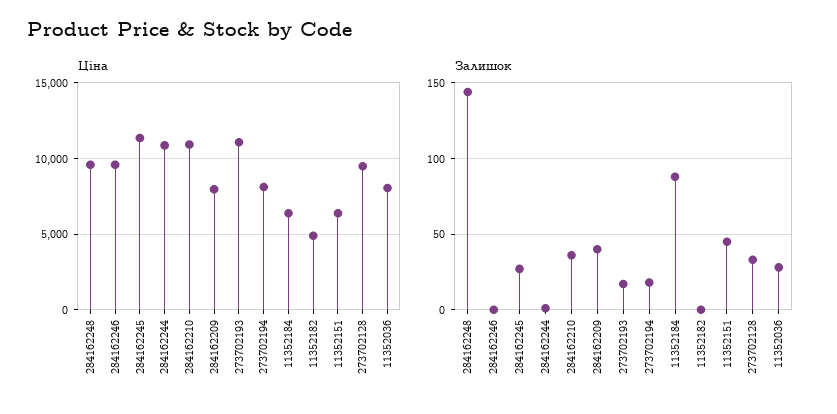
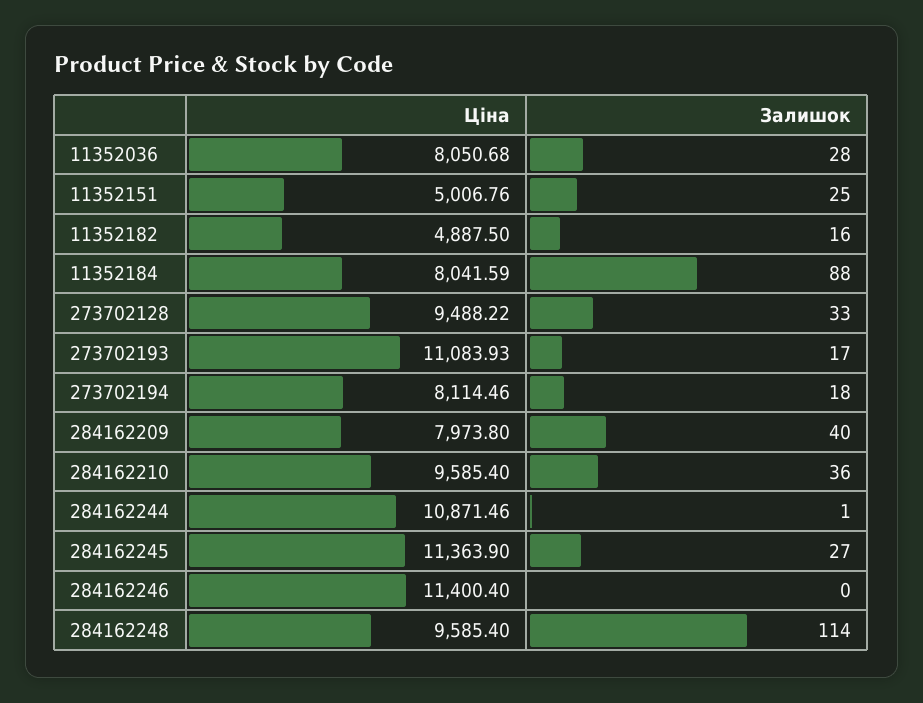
  {
    "Ціна": {
      "284162248": 9585.4,
-     "284162246": 9500,
+     "284162246": 11400.4,
      "284162245": 11363.9,
      "284162244": 10871.46,
-     "284162210": 11000,
+     "284162210": 9585.4,
      "284162209": 7973.8,
      "273702193": 11083.93,
      "273702194": 8114.46,
-     "11352184": 6500,
+     "11352184": 8041.59,
      "11352182": 4887.5,
-     "11352151": 6500,
+     "11352151": 5006.76,
      "273702128": 9488.22,
      "11352036": 8050.68
    },
    "Залишок": {
-     "284162248": 145,
+     "284162248": 114,
      "284162246": 0,
      "284162245": 27,
      "284162244": 1,
      "284162210": 36,
      "284162209": 40,
      "273702193": 17,
      "273702194": 18,
      "11352184": 88,
-     "11352182": 0,
+     "11352182": 16,
-     "11352151": 45,
+     "11352151": 25,
      "273702128": 33,
      "11352036": 28
    }
  }

